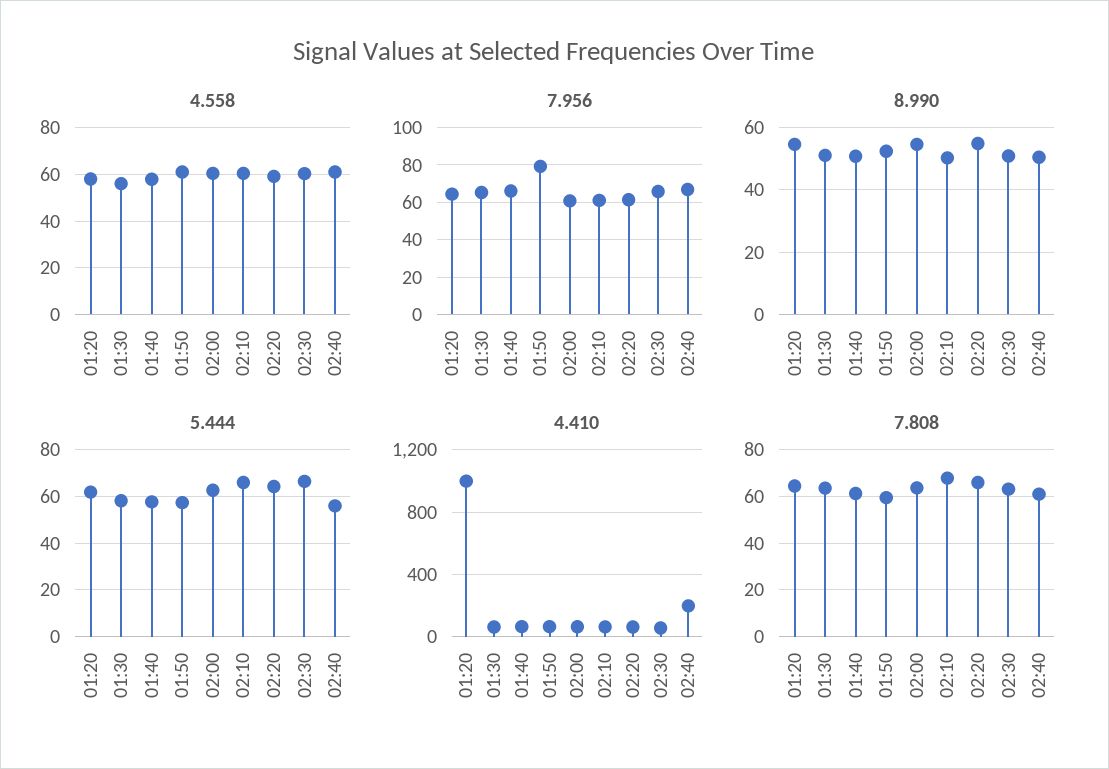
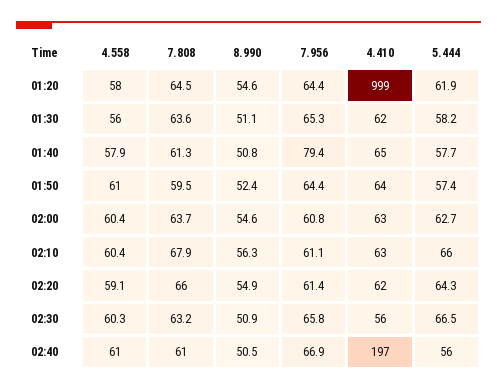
  {
    "4.558": {
      "01:20": 58,
      "01:30": 56,
      "01:40": 57.9,
      "01:50": 61,
      "02:00": 60.4,
      "02:10": 60.4,
      "02:20": 59.1,
      "02:30": 60.3,
      "02:40": 61
    },
    "7.956": {
      "01:20": 64.4,
      "01:30": 65.3,
-     "01:40": 65,
+     "01:40": 79.4,
-     "01:50": 80,
+     "01:50": 64.4,
      "02:00": 60.8,
      "02:10": 61.1,
      "02:20": 61.4,
      "02:30": 65.8,
      "02:40": 66.9
    },
    "8.990": {
      "01:20": 54.6,
      "01:30": 51.1,
      "01:40": 50.8,
      "01:50": 52.4,
      "02:00": 54.6,
-     "02:10": 50,
+     "02:10": 56.3,
      "02:20": 54.9,
      "02:30": 50.9,
      "02:40": 50.5
    },
    "5.444": {
      "01:20": 61.9,
      "01:30": 58.2,
      "01:40": 57.7,
      "01:50": 57.4,
      "02:00": 62.7,
      "02:10": 66,
      "02:20": 64.3,
      "02:30": 66.5,
      "02:40": 56
    },
    "4.410": {
      "01:20": 999,
      "01:30": 62,
      "01:40": 65,
      "01:50": 64,
      "02:00": 63,
      "02:10": 63,
      "02:20": 62,
      "02:30": 56,
      "02:40": 197
    },
    "7.808": {
      "01:20": 64.5,
      "01:30": 63.6,
      "01:40": 61.3,
      "01:50": 59.5,
      "02:00": 63.7,
      "02:10": 67.9,
      "02:20": 66,
      "02:30": 63.2,
      "02:40": 61
    }
  }

